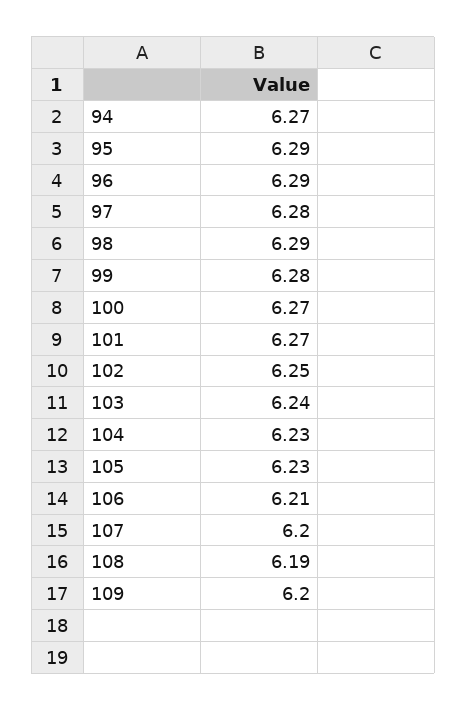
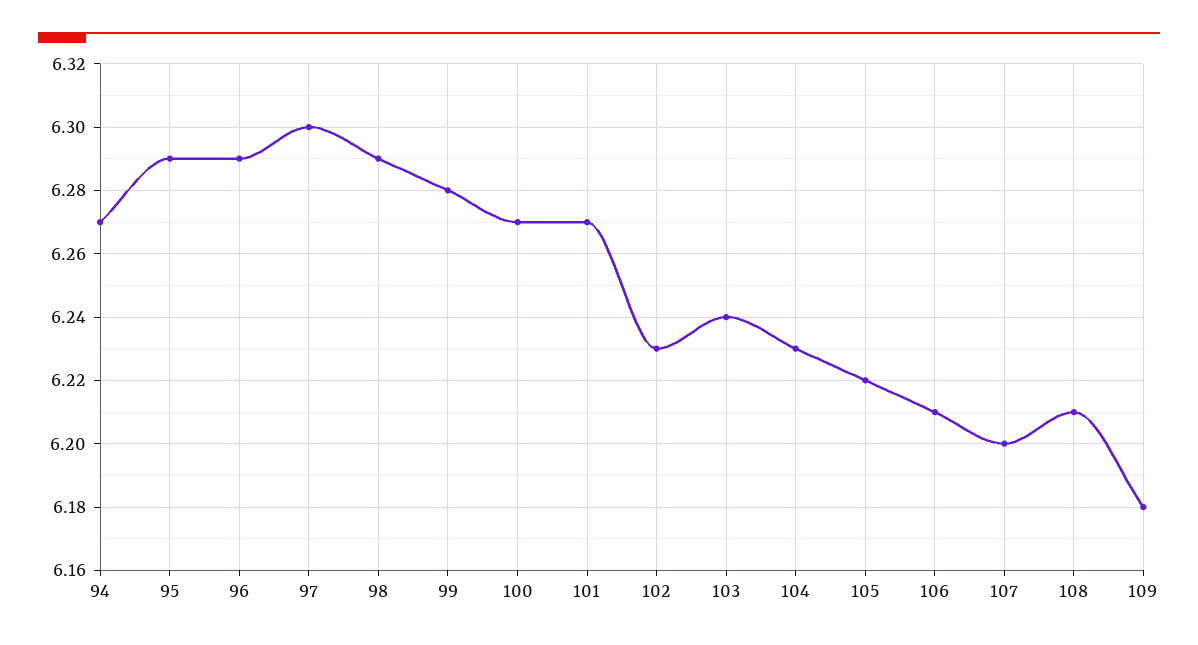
  {
    "94": 6.27,
    "95": 6.29,
    "96": 6.29,
-   "97": 6.28,
+   "97": 6.3,
    "98": 6.29,
    "99": 6.28,
    "100": 6.27,
    "101": 6.27,
-   "102": 6.25,
+   "102": 6.23,
    "103": 6.24,
    "104": 6.23,
-   "105": 6.23,
+   "105": 6.22,
    "106": 6.21,
    "107": 6.2,
-   "108": 6.19,
+   "108": 6.21,
-   "109": 6.2
+   "109": 6.18
  }

